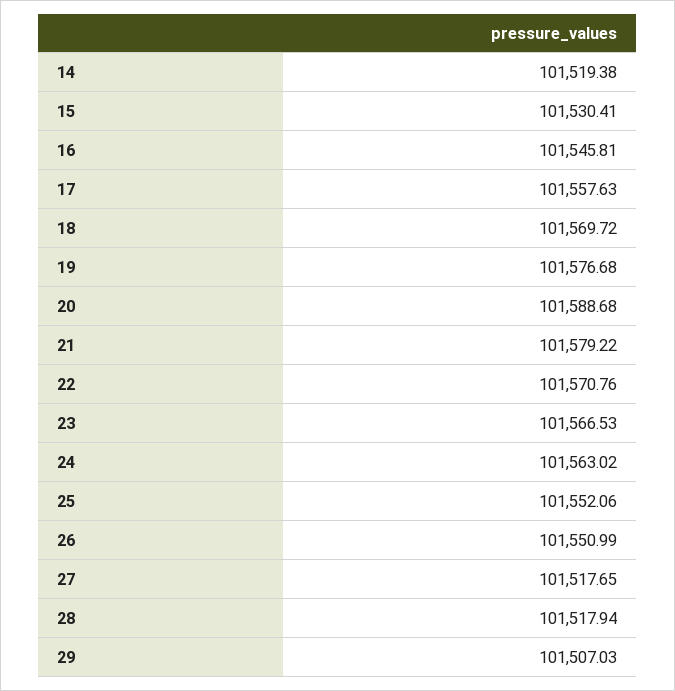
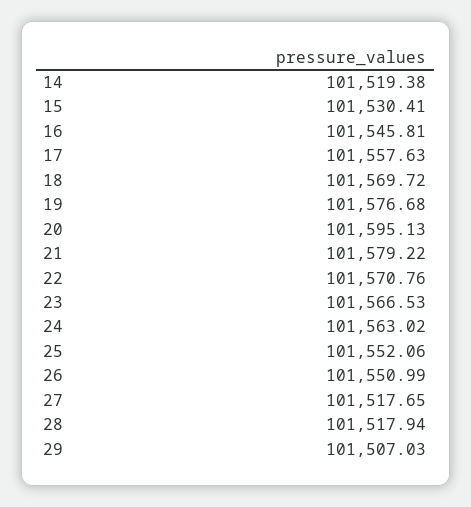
  {
    "14": 101519.38,
    "15": 101530.41,
    "16": 101545.81,
    "17": 101557.63,
    "18": 101569.72,
    "19": 101576.68,
-   "20": 101588.68,
+   "20": 101595.13,
    "21": 101579.22,
    "22": 101570.76,
    "23": 101566.53,
    "24": 101563.02,
    "25": 101552.06,
    "26": 101550.99,
    "27": 101517.65,
    "28": 101517.94,
    "29": 101507.03
  }

